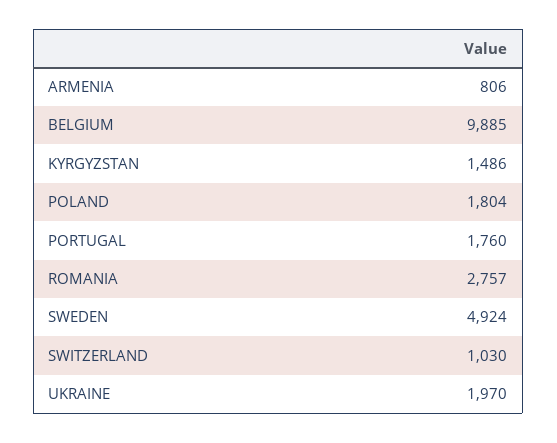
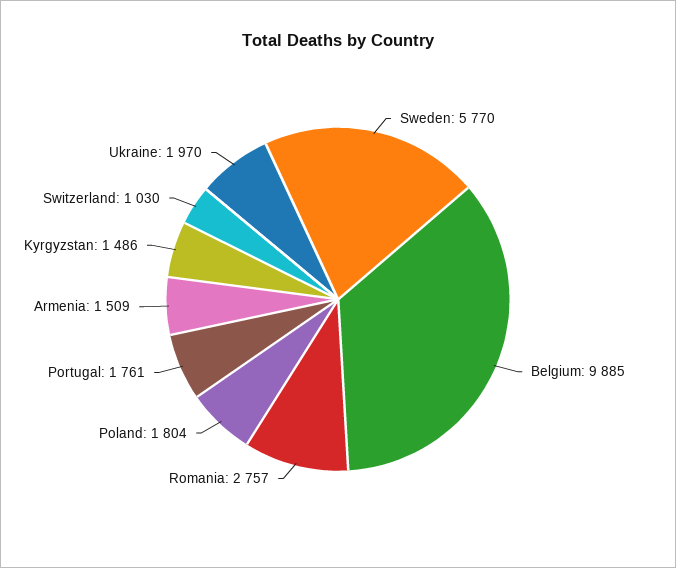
  {
-   "ARMENIA": 806,
+   "ARMENIA": 1509,
    "BELGIUM": 9885,
    "KYRGYZSTAN": 1486,
    "POLAND": 1804,
-   "PORTUGAL": 1760,
+   "PORTUGAL": 1761,
    "ROMANIA": 2757,
-   "SWEDEN": 4924,
+   "SWEDEN": 5770,
    "SWITZERLAND": 1030,
    "UKRAINE": 1970
  }

